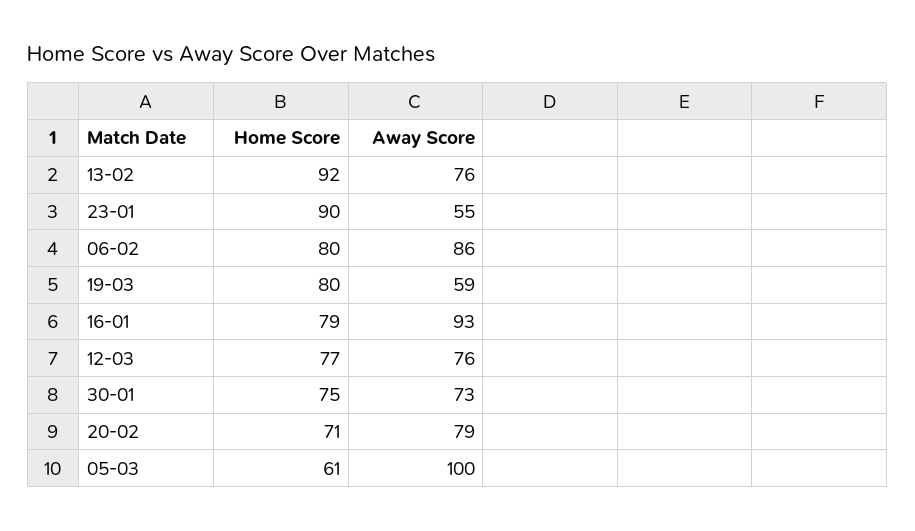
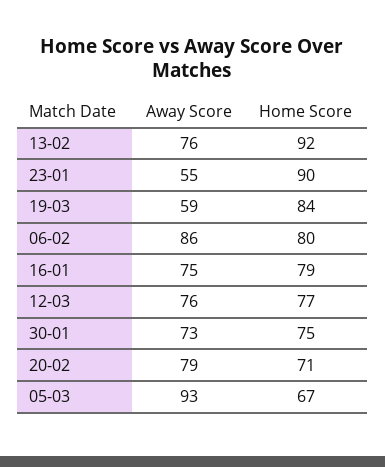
  {
    "Home Score": {
      "13-02": 92,
      "23-01": 90,
      "06-02": 80,
-     "19-03": 80,
+     "19-03": 84,
      "16-01": 79,
      "12-03": 77,
      "30-01": 75,
      "20-02": 71,
-     "05-03": 61
+     "05-03": 67
    },
    "Away Score": {
      "13-02": 76,
      "23-01": 55,
      "06-02": 86,
      "19-03": 59,
-     "16-01": 93,
+     "16-01": 75,
      "12-03": 76,
      "30-01": 73,
      "20-02": 79,
-     "05-03": 100
+     "05-03": 93
    }
  }

